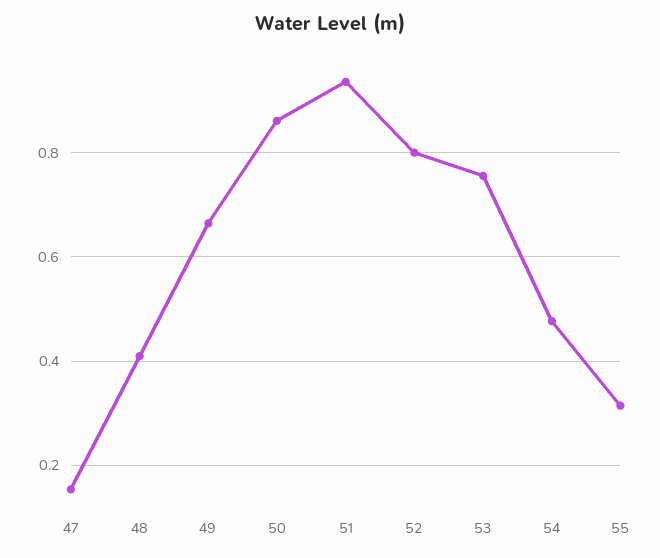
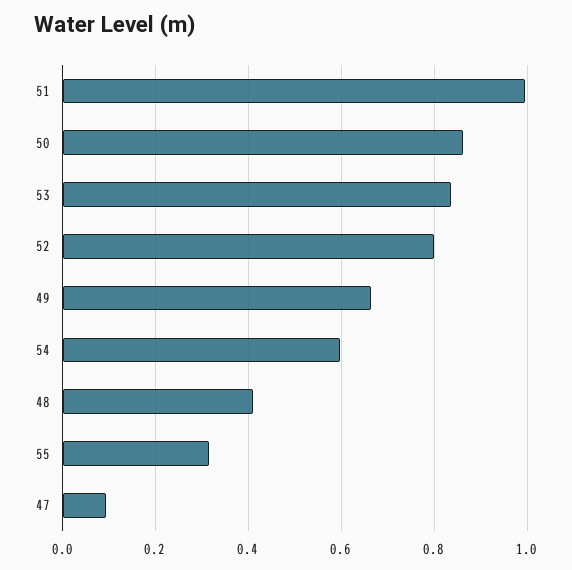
  {
-   "47": 0.16,
+   "47": 0.1,
    "48": 0.4,
    "49": 0.66,
    "50": 0.86,
-   "51": 0.94,
+   "51": 1,
    "52": 0.8,
-   "53": 0.76,
+   "53": 0.84,
-   "54": 0.48,
+   "54": 0.6,
    "55": 0.32
  }

